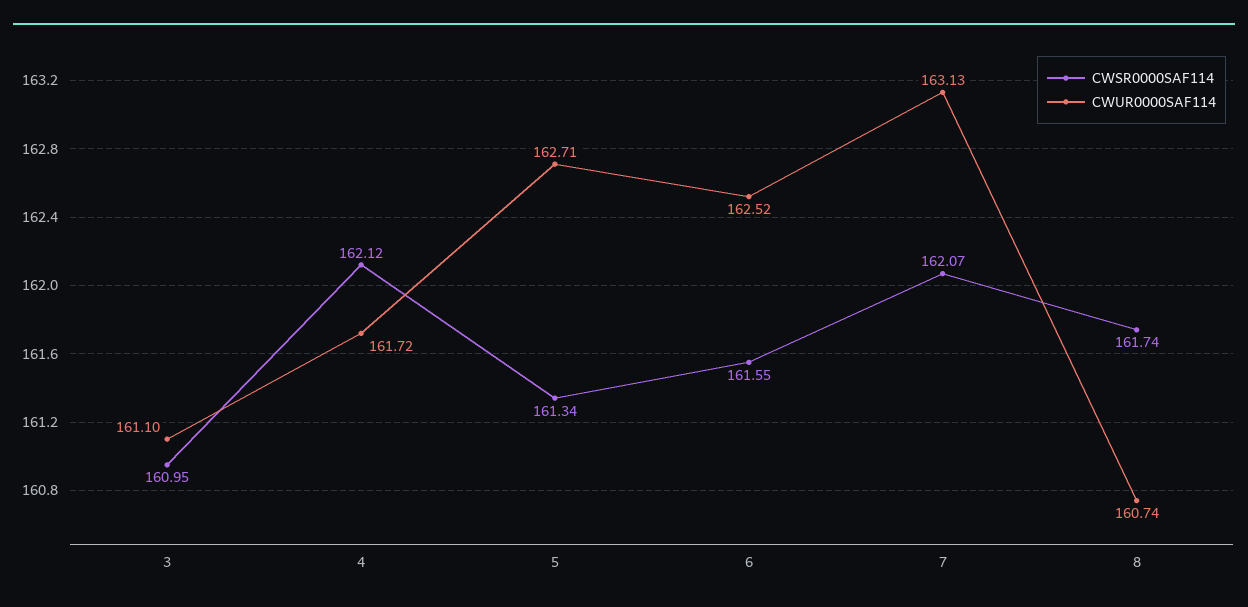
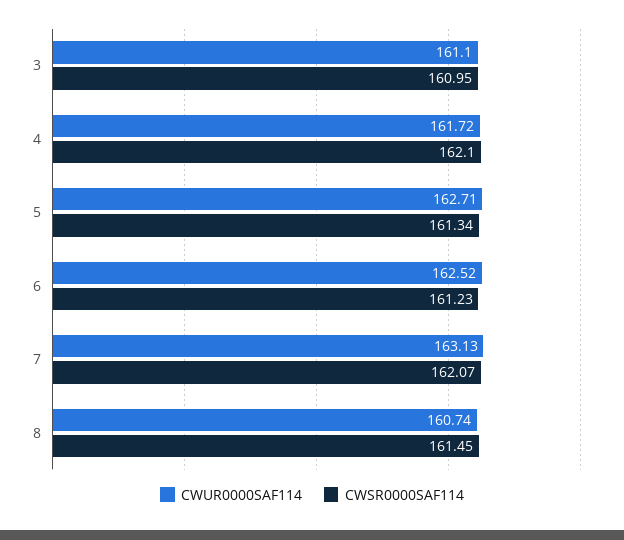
  {
    "CWSR0000SAF114": {
      "3": 160.95,
-     "4": 162.12,
+     "4": 162.1,
      "5": 161.34,
-     "6": 161.55,
+     "6": 161.23,
      "7": 162.07,
-     "8": 161.74
+     "8": 161.45
    },
    "CWUR0000SAF114": {
      "3": 161.1,
      "4": 161.72,
      "5": 162.71,
      "6": 162.52,
      "7": 163.13,
      "8": 160.74
    }
  }

